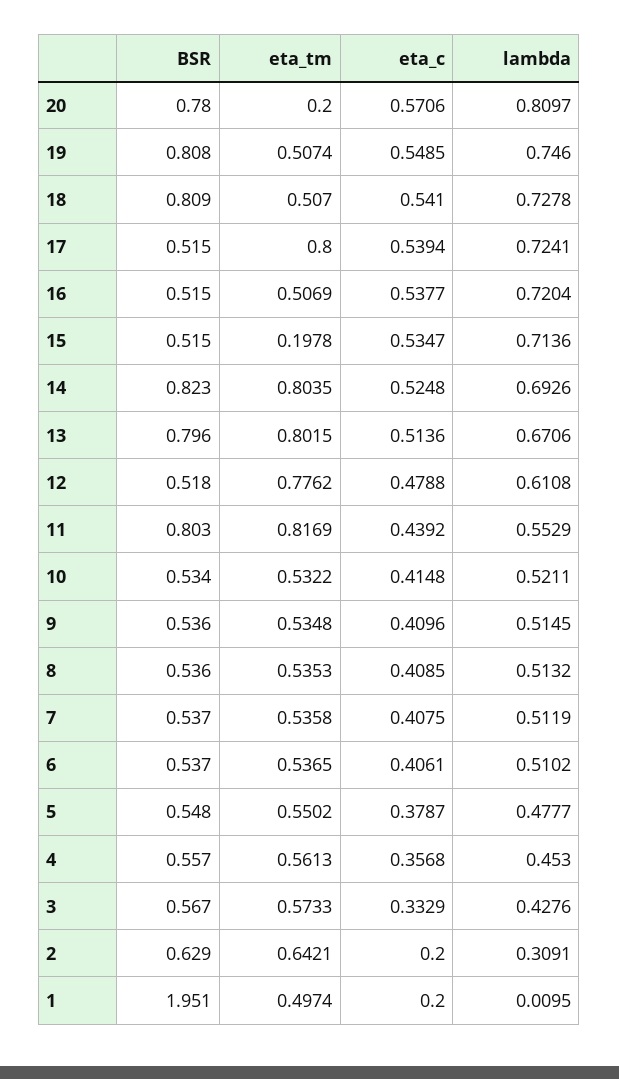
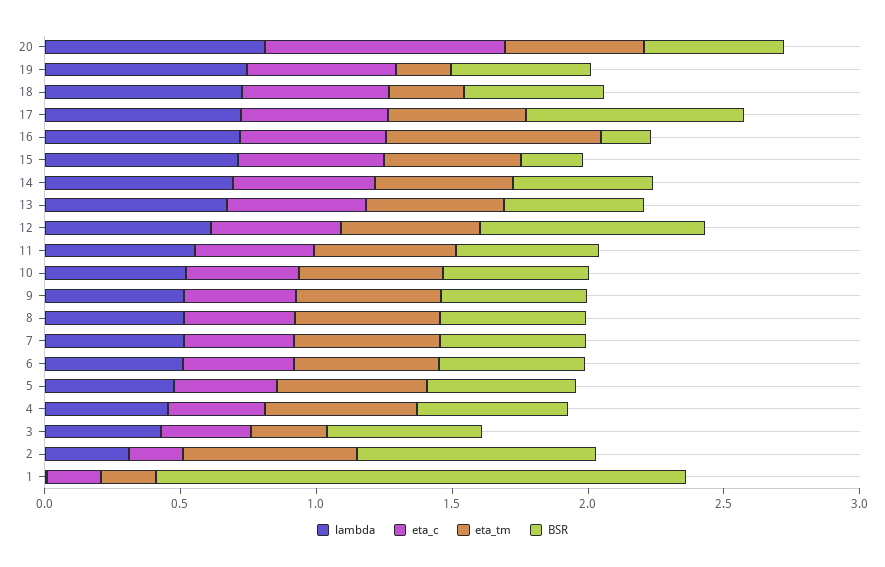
  {
    "BSR": {
-     "20": 0.78,
+     "20": 0.5,
-     "19": 0.808,
+     "19": 0.5,
-     "18": 0.809,
+     "18": 0.5,
-     "17": 0.515,
+     "17": 0.8,
-     "16": 0.515,
+     "16": 0.2,
-     "15": 0.515,
+     "15": 0.2,
-     "14": 0.823,
+     "14": 0.5,
-     "13": 0.796,
+     "13": 0.5,
-     "12": 0.518,
+     "12": 0.8,
-     "11": 0.803,
+     "11": 0.5,
      "10": 0.534,
      "9": 0.536,
      "8": 0.536,
      "7": 0.537,
      "6": 0.537,
      "5": 0.548,
      "4": 0.557,
      "3": 0.567,
-     "2": 0.629,
+     "2": 0.9,
      "1": 1.951
    },
    "eta_tm": {
-     "20": 0.2,
+     "20": 0.5,
-     "19": 0.5074,
+     "19": 0.2,
-     "18": 0.507,
+     "18": 0.3,
-     "17": 0.8,
+     "17": 0.5,
-     "16": 0.5069,
+     "16": 0.8,
-     "15": 0.1978,
+     "15": 0.5,
-     "14": 0.8035,
+     "14": 0.5,
-     "13": 0.8015,
+     "13": 0.5,
-     "12": 0.7762,
+     "12": 0.5,
-     "11": 0.8169,
+     "11": 0.5,
      "10": 0.5322,
      "9": 0.5348,
      "8": 0.5353,
      "7": 0.5358,
      "6": 0.5365,
      "5": 0.5502,
      "4": 0.5613,
-     "3": 0.5733,
+     "3": 0.3,
      "2": 0.6421,
-     "1": 0.4974
+     "1": 0.2
    },
    "eta_c": {
-     "20": 0.5706,
+     "20": 0.9,
      "19": 0.5485,
      "18": 0.541,
      "17": 0.5394,
      "16": 0.5377,
      "15": 0.5347,
      "14": 0.5248,
      "13": 0.5136,
      "12": 0.4788,
      "11": 0.4392,
      "10": 0.4148,
      "9": 0.4096,
      "8": 0.4085,
      "7": 0.4075,
      "6": 0.4061,
      "5": 0.3787,
      "4": 0.3568,
      "3": 0.3329,
      "2": 0.2,
      "1": 0.2
    },
    "lambda": {
      "20": 0.8097,
      "19": 0.746,
      "18": 0.7278,
      "17": 0.7241,
      "16": 0.7204,
      "15": 0.7136,
      "14": 0.6926,
      "13": 0.6706,
      "12": 0.6108,
      "11": 0.5529,
      "10": 0.5211,
      "9": 0.5145,
      "8": 0.5132,
      "7": 0.5119,
      "6": 0.5102,
      "5": 0.4777,
      "4": 0.453,
      "3": 0.4276,
      "2": 0.3091,
      "1": 0.0095
    }
  }

